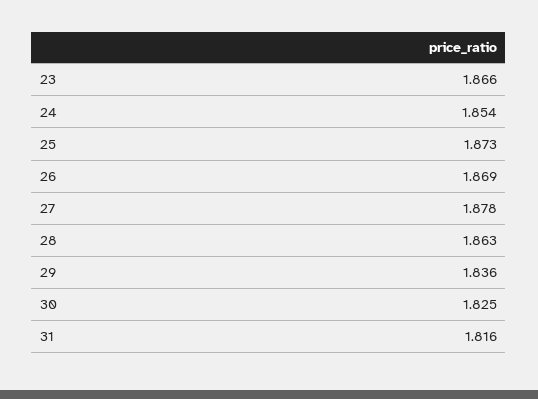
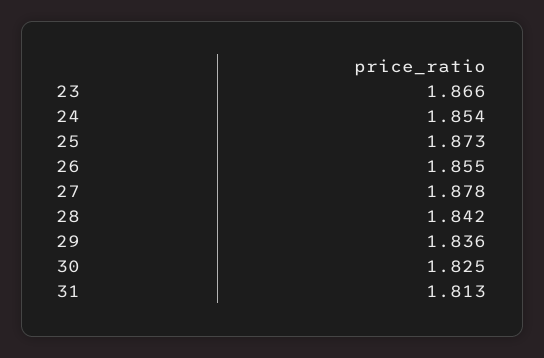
  {
    "23": 1.866,
    "24": 1.854,
    "25": 1.873,
-   "26": 1.869,
+   "26": 1.855,
    "27": 1.878,
-   "28": 1.863,
+   "28": 1.842,
    "29": 1.836,
    "30": 1.825,
-   "31": 1.816
+   "31": 1.813
  }

